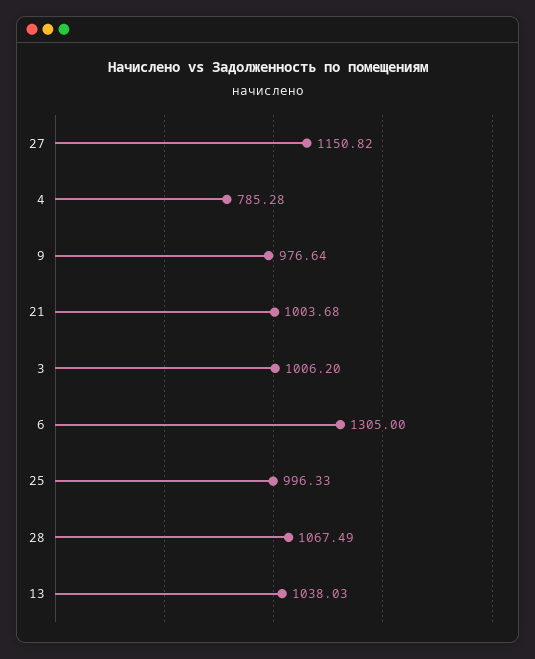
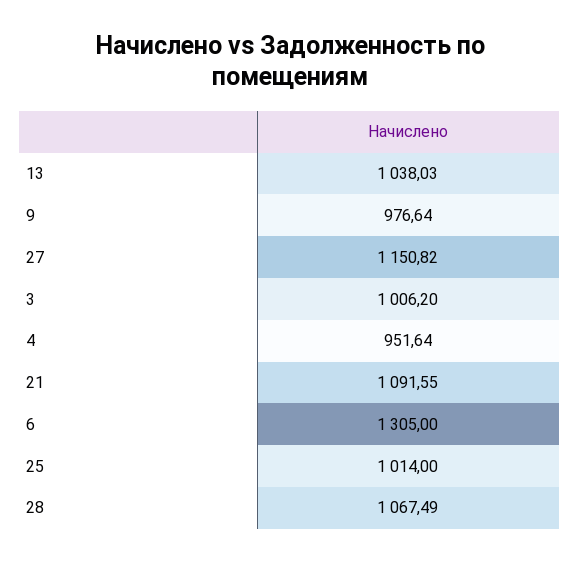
  {
    "27": 1150.82,
-   "4": 785.28,
+   "4": 951.64,
    "9": 976.64,
-   "21": 1003.68,
+   "21": 1091.55,
    "3": 1006.2,
    "6": 1305,
-   "25": 996.33,
+   "25": 1014,
    "28": 1067.49,
    "13": 1038.03
  }

